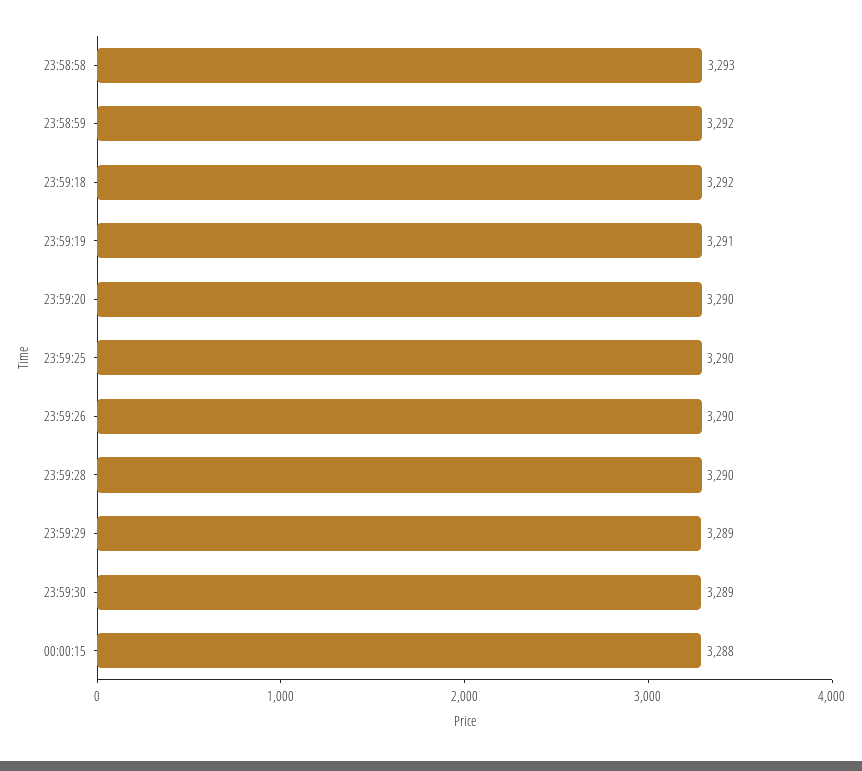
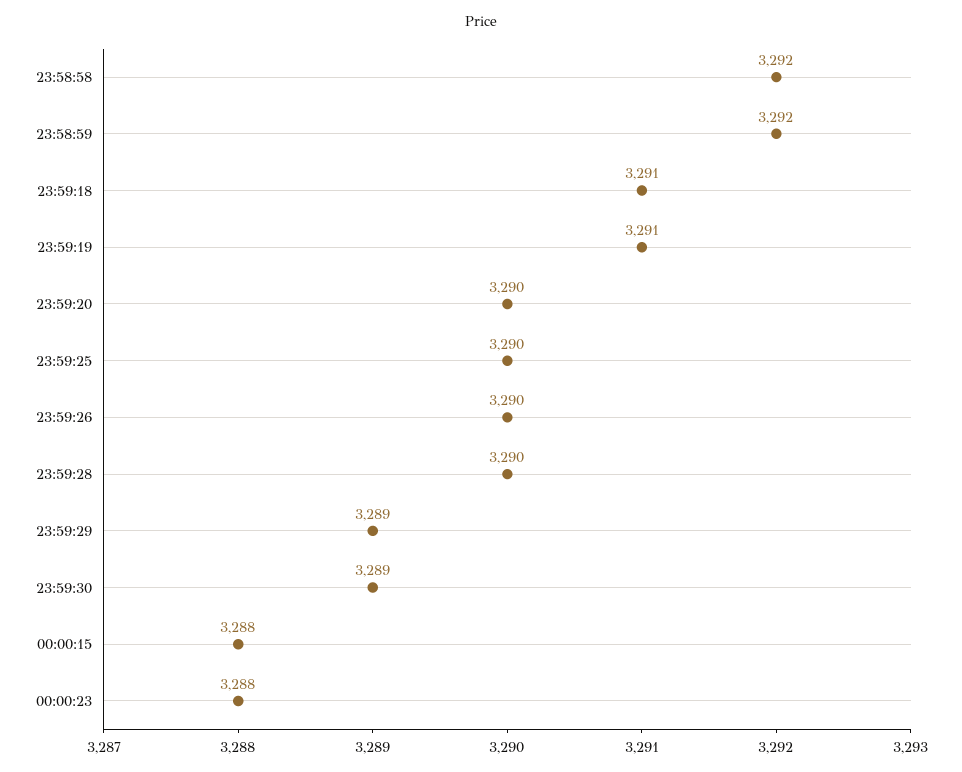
  {
-   "23:58:58": 3293,
+   "23:58:58": 3292,
    "23:58:59": 3292,
-   "23:59:18": 3292,
+   "23:59:18": 3291,
    "23:59:19": 3291,
    "23:59:20": 3290,
    "23:59:25": 3290,
    "23:59:26": 3290,
    "23:59:28": 3290,
    "23:59:29": 3289,
    "23:59:30": 3289,
-   "00:00:15": 3288
+   "00:00:15": 3288,
+   "00:00:23": 3288
  }

